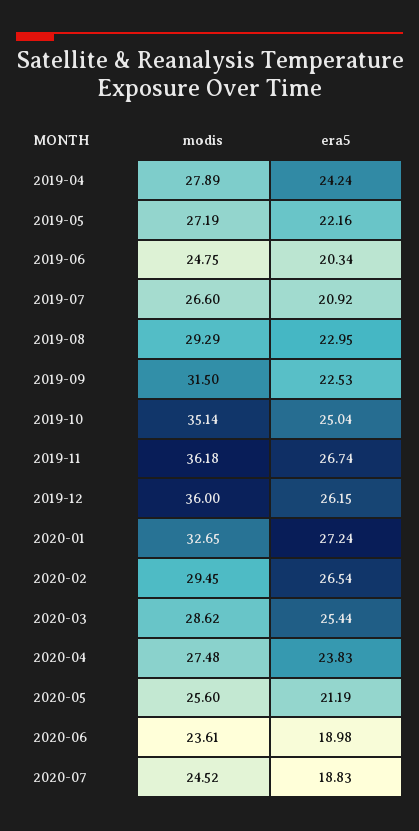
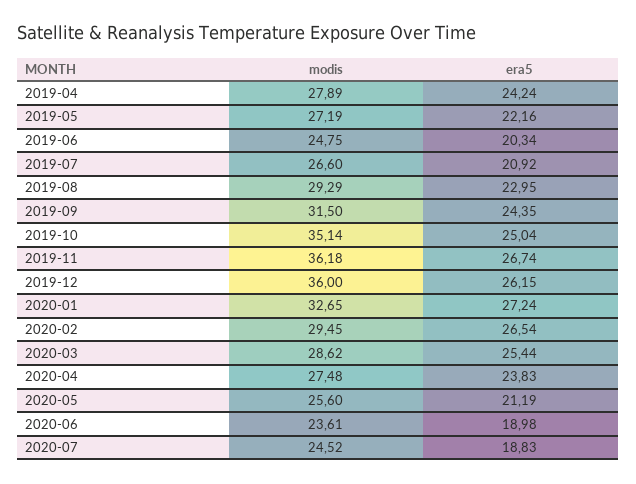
  {
    "modis": {
      "2019-04": 27.89,
      "2019-05": 27.19,
      "2019-06": 24.75,
      "2019-07": 26.6,
      "2019-08": 29.29,
      "2019-09": 31.5,
      "2019-10": 35.14,
      "2019-11": 36.18,
      "2019-12": 36,
      "2020-01": 32.65,
      "2020-02": 29.45,
      "2020-03": 28.62,
      "2020-04": 27.48,
      "2020-05": 25.6,
      "2020-06": 23.61,
      "2020-07": 24.52
    },
    "era5": {
      "2019-04": 24.24,
      "2019-05": 22.16,
      "2019-06": 20.34,
      "2019-07": 20.92,
      "2019-08": 22.95,
-     "2019-09": 22.53,
+     "2019-09": 24.35,
      "2019-10": 25.04,
      "2019-11": 26.74,
      "2019-12": 26.15,
      "2020-01": 27.24,
      "2020-02": 26.54,
      "2020-03": 25.44,
      "2020-04": 23.83,
      "2020-05": 21.19,
      "2020-06": 18.98,
      "2020-07": 18.83
    }
  }

